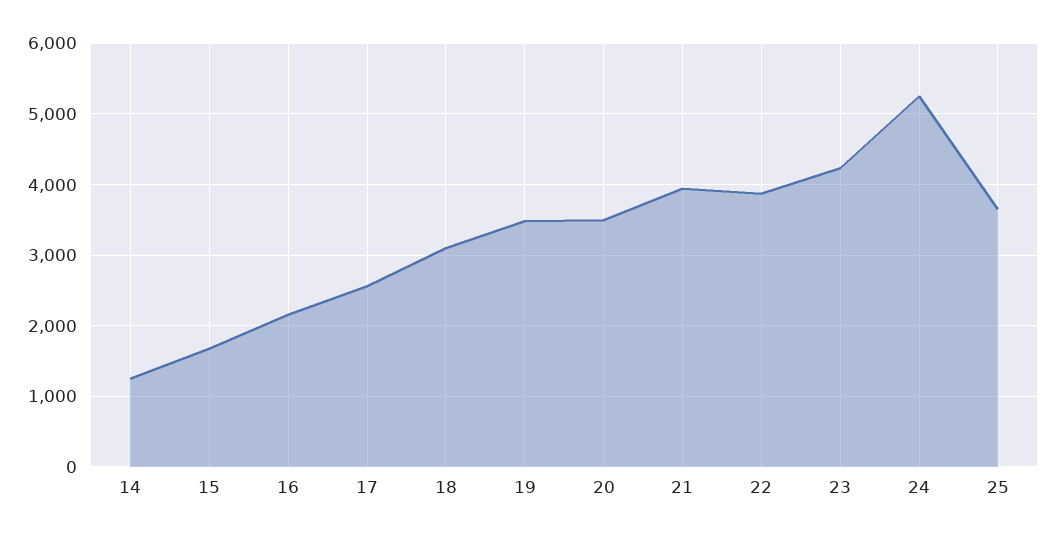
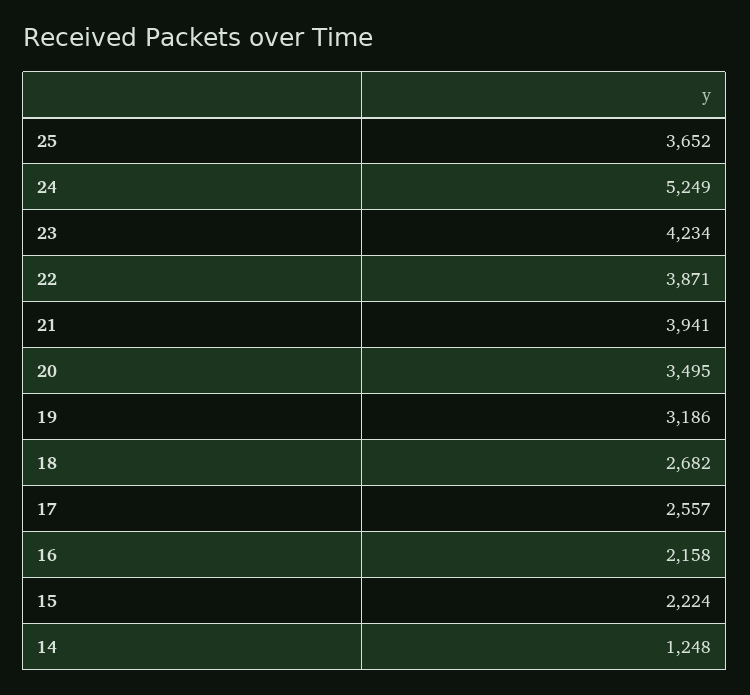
  {
    "14": 1248,
-   "15": 1700,
+   "15": 2224,
    "16": 2158,
    "17": 2557,
-   "18": 3100,
+   "18": 2682,
-   "19": 3500,
+   "19": 3186,
    "20": 3495,
    "21": 3941,
    "22": 3871,
    "23": 4234,
    "24": 5249,
    "25": 3652
  }

